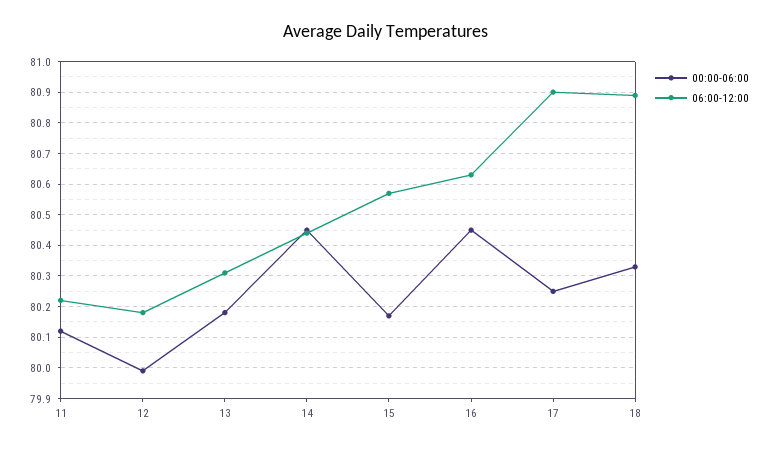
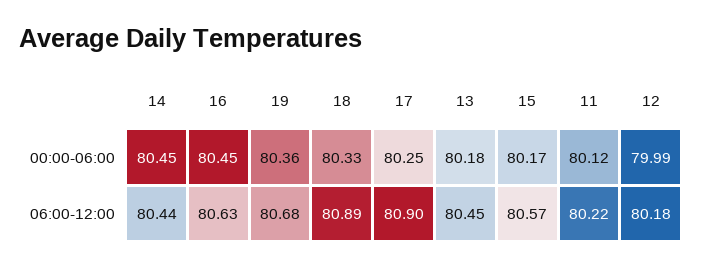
  {
    "00:00-06:00": {
      "11": 80.12,
      "12": 79.99,
      "13": 80.18,
      "14": 80.45,
      "15": 80.17,
      "16": 80.45,
      "17": 80.25,
-     "18": 80.33
+     "18": 80.33,
+     "19": 80.36
    },
    "06:00-12:00": {
      "11": 80.22,
      "12": 80.18,
-     "13": 80.3,
+     "13": 80.45,
      "14": 80.44,
      "15": 80.57,
      "16": 80.63,
      "17": 80.9,
-     "18": 80.89
+     "18": 80.89,
+     "19": 80.68
    }
  }

